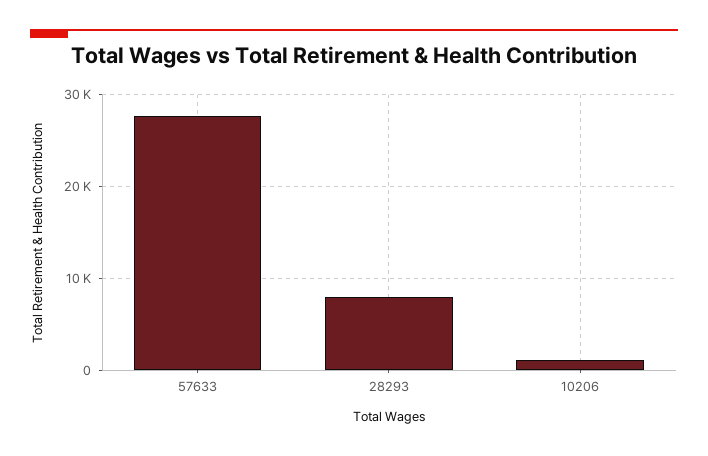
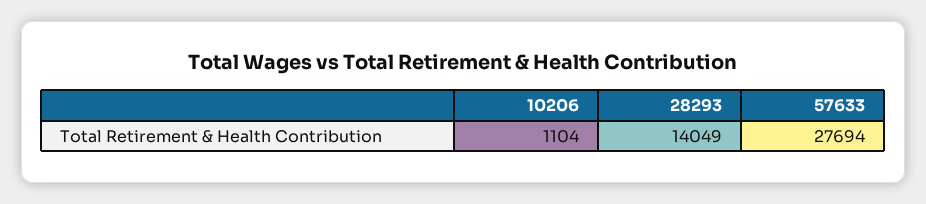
  {
    "57633": 27694,
-   "28293": 8000,
+   "28293": 14049,
    "10206": 1104
  }

